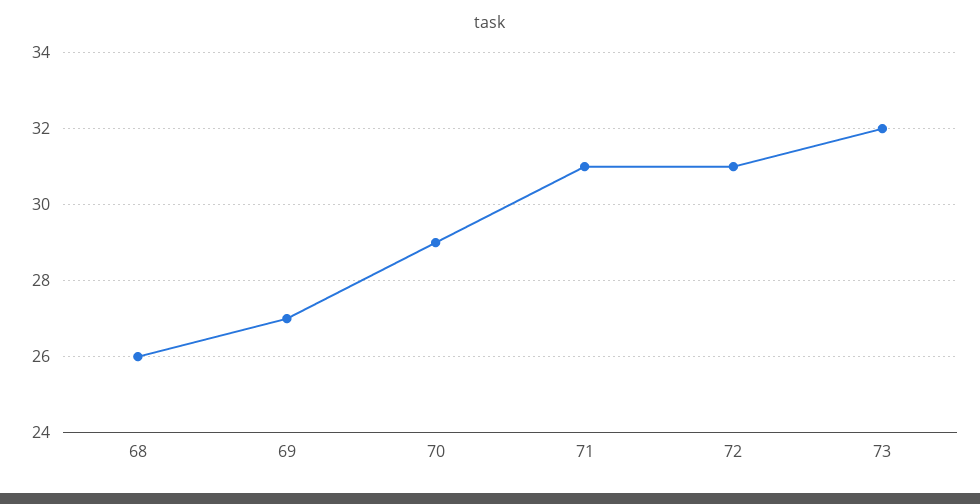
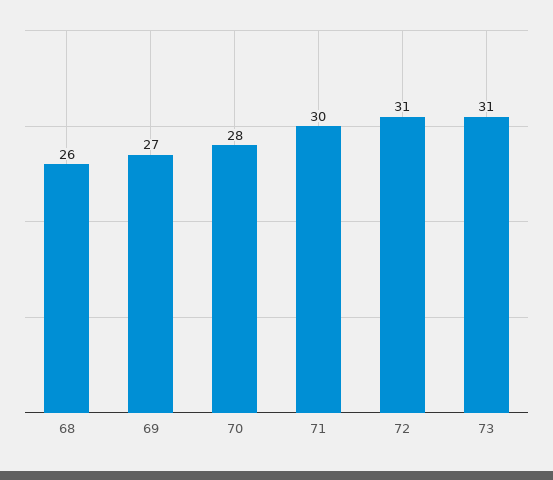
  {
    "68": 26,
    "69": 27,
-   "70": 29,
+   "70": 28,
-   "71": 31,
+   "71": 30,
    "72": 31,
-   "73": 32
+   "73": 31
  }

